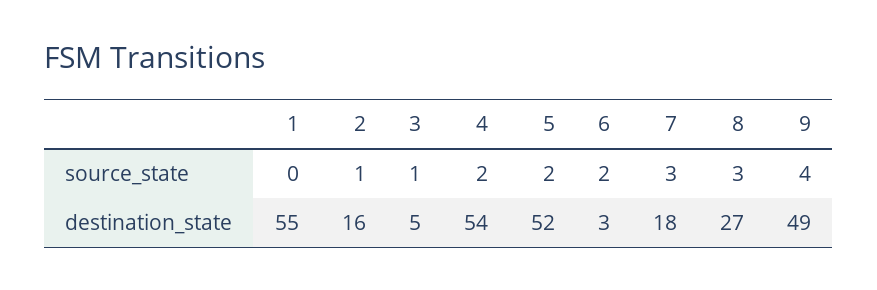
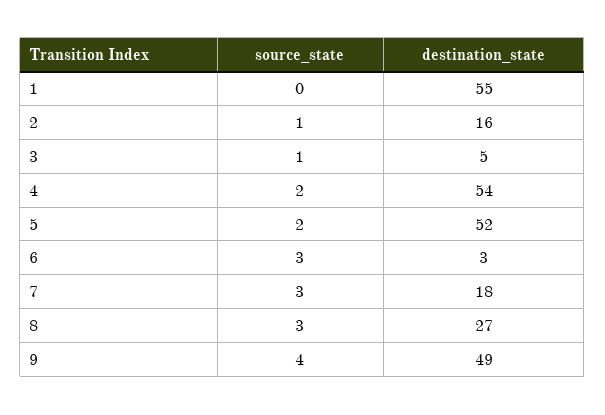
  {
    "1": {
      "source_state": 0,
      "destination_state": 55
    },
    "2": {
      "source_state": 1,
      "destination_state": 16
    },
    "3": {
      "source_state": 1,
      "destination_state": 5
    },
    "4": {
      "source_state": 2,
      "destination_state": 54
    },
    "5": {
      "source_state": 2,
      "destination_state": 52
    },
    "6": {
-     "source_state": 2,
+     "source_state": 3,
      "destination_state": 3
    },
    "7": {
      "source_state": 3,
      "destination_state": 18
    },
    "8": {
      "source_state": 3,
      "destination_state": 27
    },
    "9": {
      "source_state": 4,
      "destination_state": 49
    }
  }

